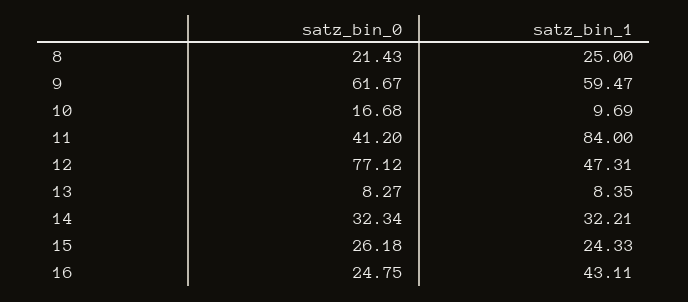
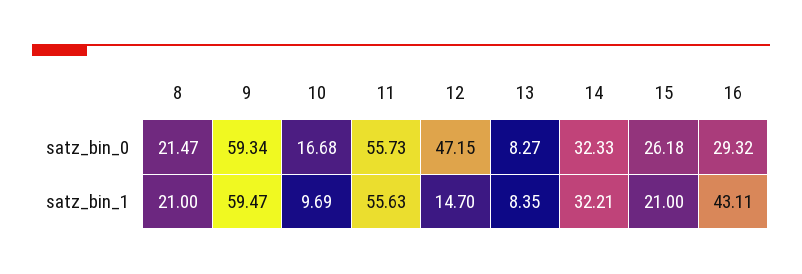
  {
    "satz_bin_0": {
-     "8": 21.43,
+     "8": 21.47,
-     "9": 61.67,
+     "9": 59.34,
      "10": 16.68,
-     "11": 41.2,
+     "11": 55.73,
-     "12": 77.12,
+     "12": 47.15,
      "13": 8.27,
-     "14": 32.34,
+     "14": 32.33,
      "15": 26.18,
-     "16": 24.75
+     "16": 29.32
    },
    "satz_bin_1": {
-     "8": 25,
+     "8": 21,
      "9": 59.47,
      "10": 9.69,
-     "11": 84,
+     "11": 55.63,
-     "12": 47.31,
+     "12": 14.7,
      "13": 8.35,
      "14": 32.21,
-     "15": 24.33,
+     "15": 21,
      "16": 43.11
    }
  }

